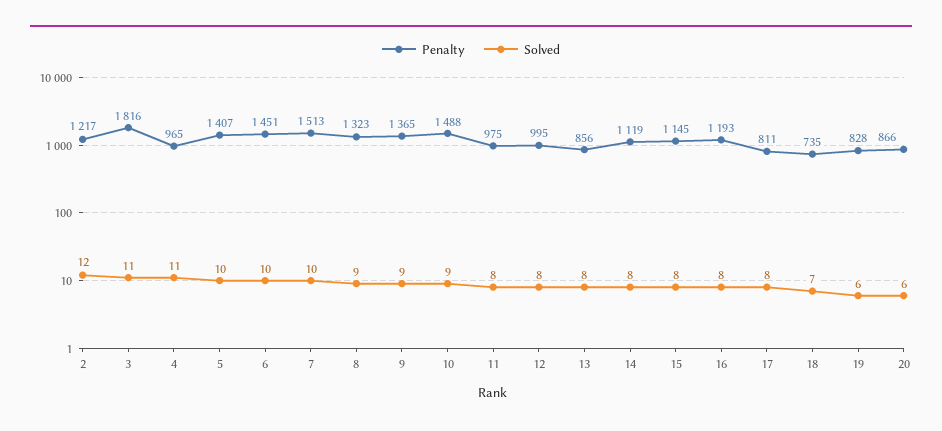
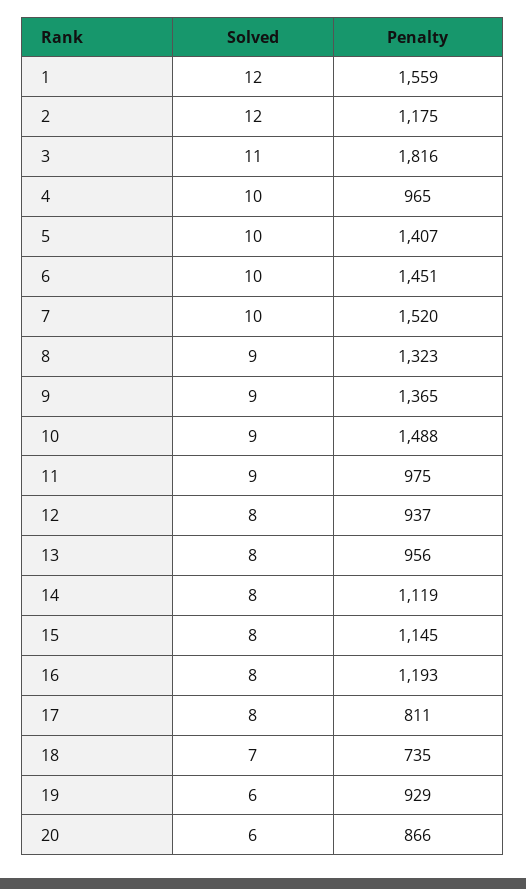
  {
    "Penalty": {
-     "2": 1217,
+     "2": 1175,
      "3": 1816,
      "4": 965,
      "5": 1407,
      "6": 1451,
-     "7": 1513,
+     "7": 1520,
      "8": 1323,
      "9": 1365,
      "10": 1488,
      "11": 975,
-     "12": 995,
+     "12": 937,
-     "13": 856,
+     "13": 956,
      "14": 1119,
      "15": 1145,
      "16": 1193,
      "17": 811,
      "18": 735,
-     "19": 828,
+     "19": 929,
-     "20": 866
+     "20": 866,
+     "1": 1559
    },
    "Solved": {
      "2": 12,
      "3": 11,
-     "4": 11,
+     "4": 10,
      "5": 10,
      "6": 10,
      "7": 10,
      "8": 9,
      "9": 9,
      "10": 9,
-     "11": 8,
+     "11": 9,
      "12": 8,
      "13": 8,
      "14": 8,
      "15": 8,
      "16": 8,
      "17": 8,
      "18": 7,
      "19": 6,
-     "20": 6
+     "20": 6,
+     "1": 12
    }
  }

